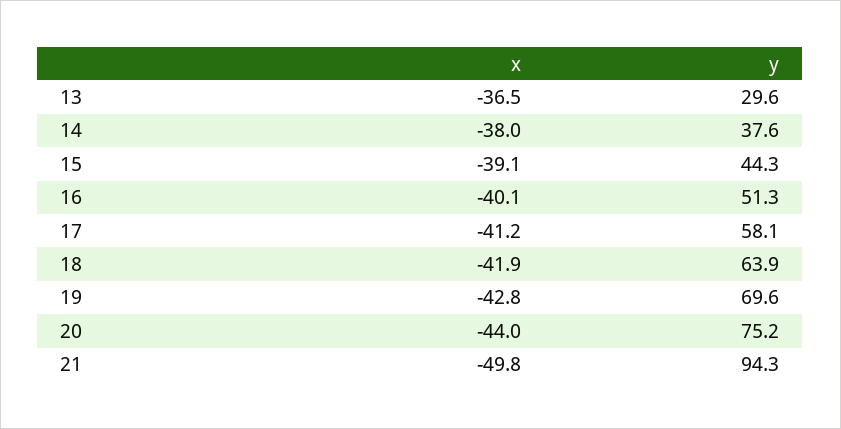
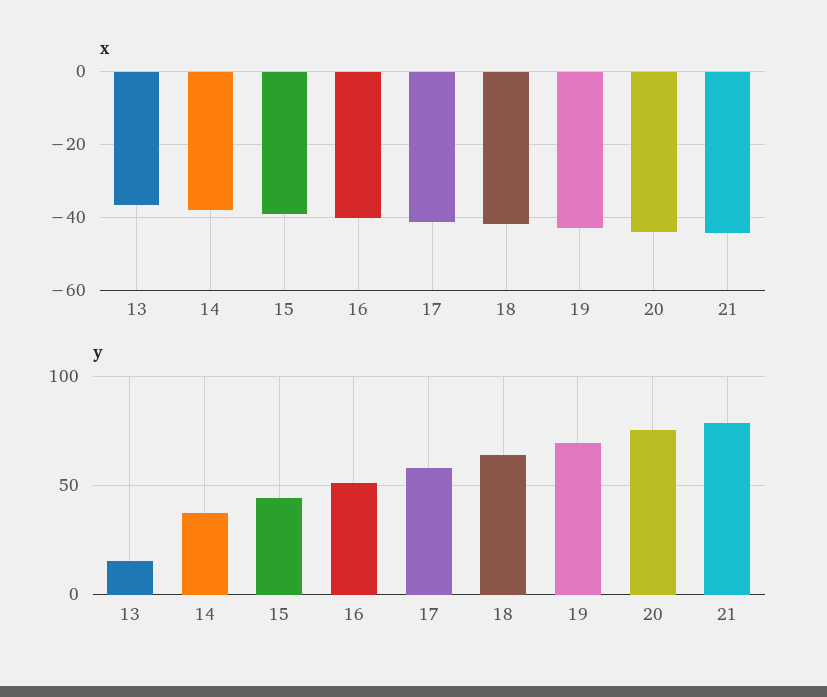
  {
    "x": {
      "13": -36.5,
      "14": -38,
      "15": -39.1,
      "16": -40.1,
      "17": -41.2,
      "18": -41.9,
      "19": -42.8,
      "20": -44,
-     "21": -49.8
+     "21": -44
    },
    "y": {
-     "13": 29.6,
+     "13": 15,
      "14": 37.6,
      "15": 44.3,
      "16": 51.3,
      "17": 58.1,
      "18": 63.9,
      "19": 69.6,
      "20": 75.2,
-     "21": 94.3
+     "21": 80
    }
  }

